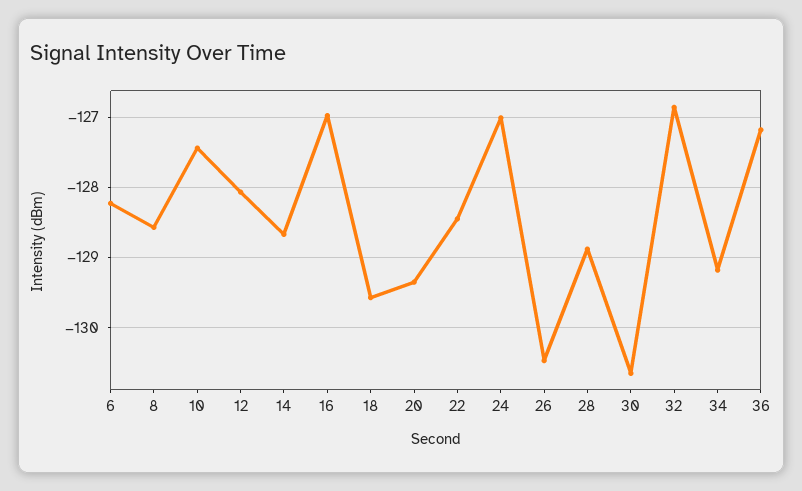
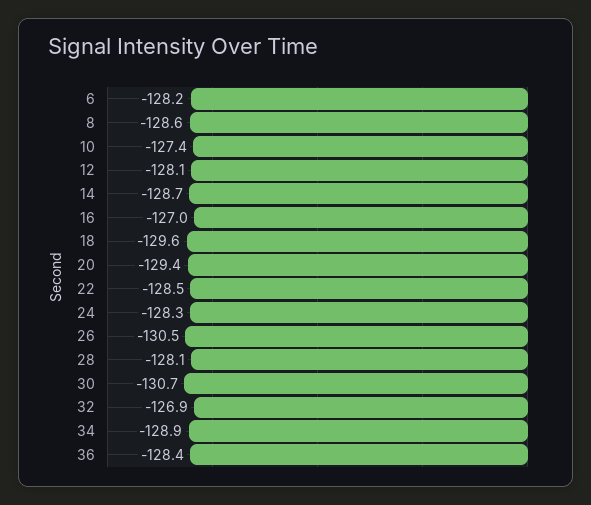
  {
    "6": -128.2,
    "8": -128.6,
    "10": -127.4,
    "12": -128.1,
    "14": -128.7,
    "16": -127,
    "18": -129.6,
    "20": -129.4,
    "22": -128.5,
-   "24": -127,
+   "24": -128.3,
    "26": -130.5,
-   "28": -128.9,
+   "28": -128.1,
    "30": -130.7,
    "32": -126.9,
-   "34": -129.2,
+   "34": -128.9,
-   "36": -127.2
+   "36": -128.4
  }

